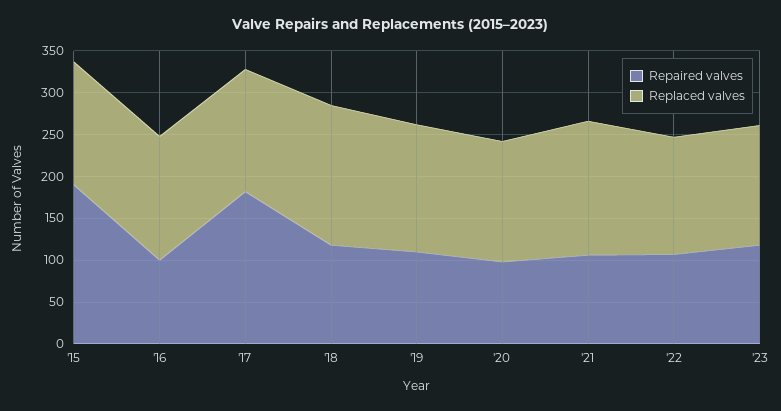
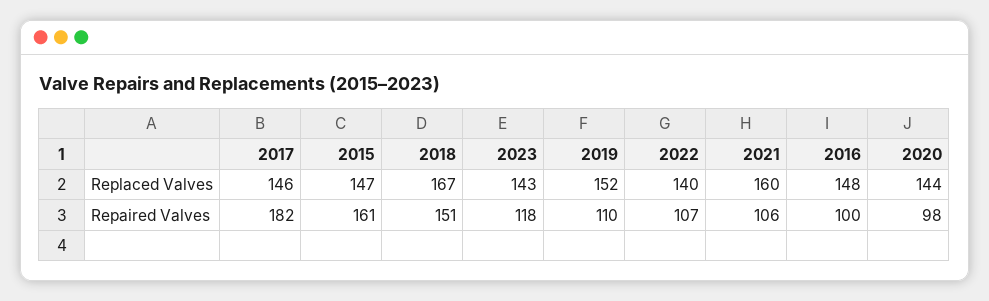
  {
    "Repaired valves": {
-     "'15": 190,
+     "'15": 161,
      "'16": 100,
      "'17": 182,
-     "'18": 120,
+     "'18": 151,
      "'19": 110,
      "'20": 98,
      "'21": 106,
      "'22": 107,
      "'23": 118
    },
    "Replaced valves": {
      "'15": 147,
      "'16": 148,
      "'17": 146,
      "'18": 167,
      "'19": 152,
      "'20": 144,
      "'21": 160,
      "'22": 140,
      "'23": 143
    }
  }

